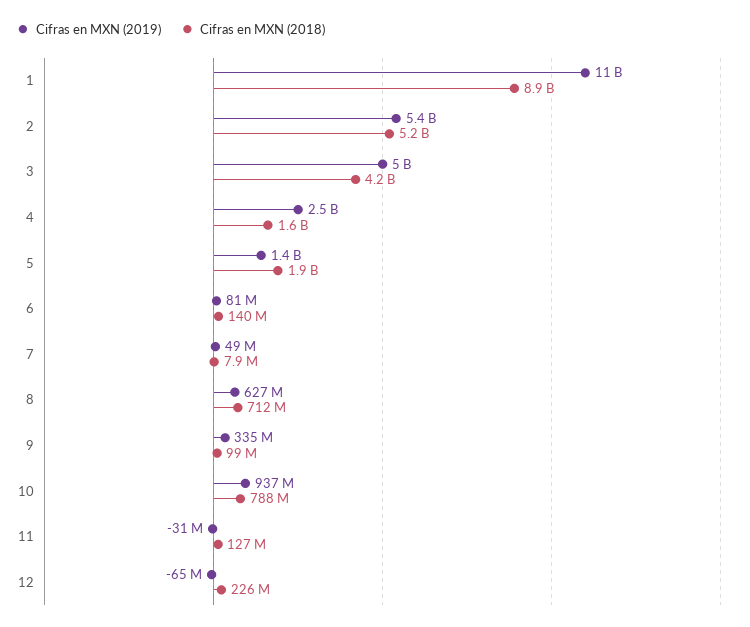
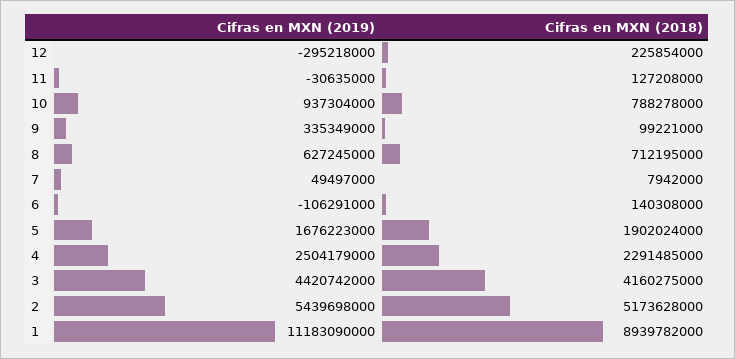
  {
    "Cifras en MXN (2019)": {
      "1": 11183090000,
      "2": 5439698000,
-     "3": 5000000000,
+     "3": 4420742000,
      "4": 2504179000,
-     "5": 1400000000,
+     "5": 1676223000,
-     "6": 81000000,
+     "6": -106291000,
      "7": 49497000,
      "8": 627245000,
      "9": 335349000,
      "10": 937304000,
      "11": -30635000,
-     "12": -65000000
+     "12": -295218000
    },
    "Cifras en MXN (2018)": {
      "1": 8939782000,
      "2": 5173628000,
      "3": 4160275000,
-     "4": 1600000000,
+     "4": 2291485000,
      "5": 1902024000,
      "6": 140308000,
      "7": 7942000,
      "8": 712195000,
      "9": 99221000,
      "10": 788278000,
      "11": 127208000,
      "12": 225854000
    }
  }

